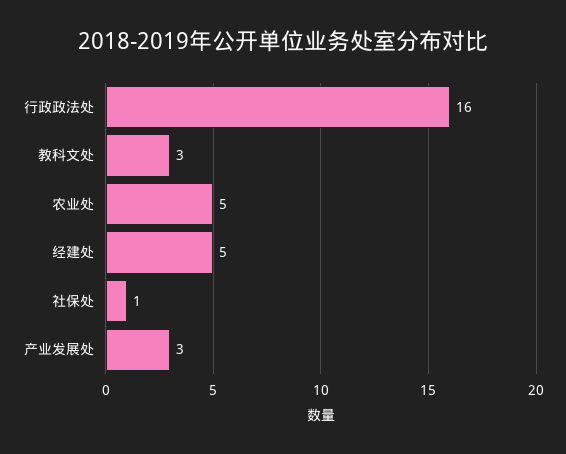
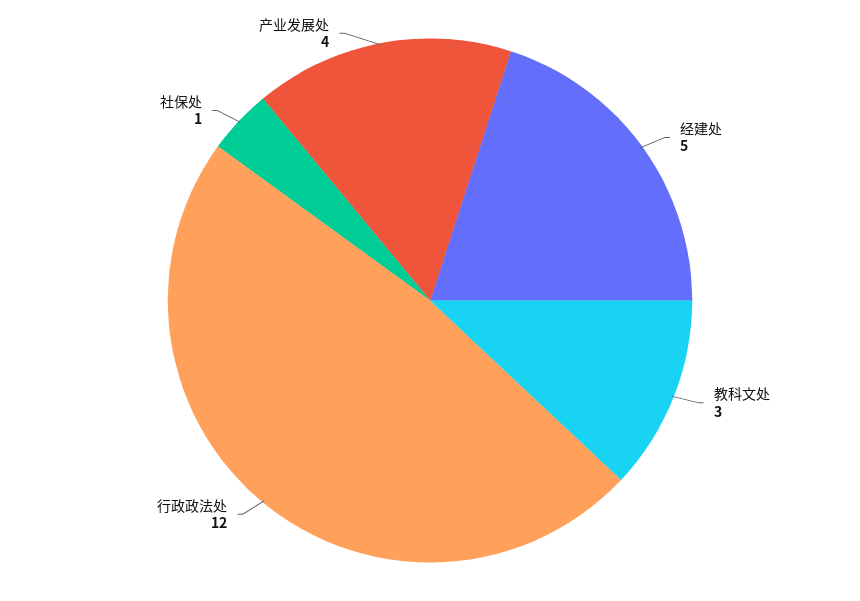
  {
-   "行政政法处": 16,
+   "行政政法处": 12,
    "教科文处": 3,
-   "农业处": 5,
    "经建处": 5,
    "社保处": 1,
-   "产业发展处": 3
+   "产业发展处": 4
  }

